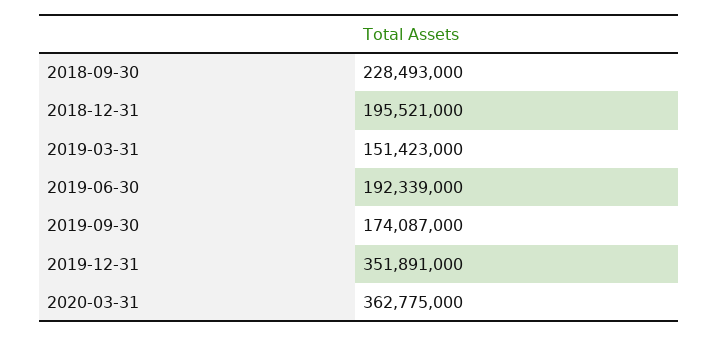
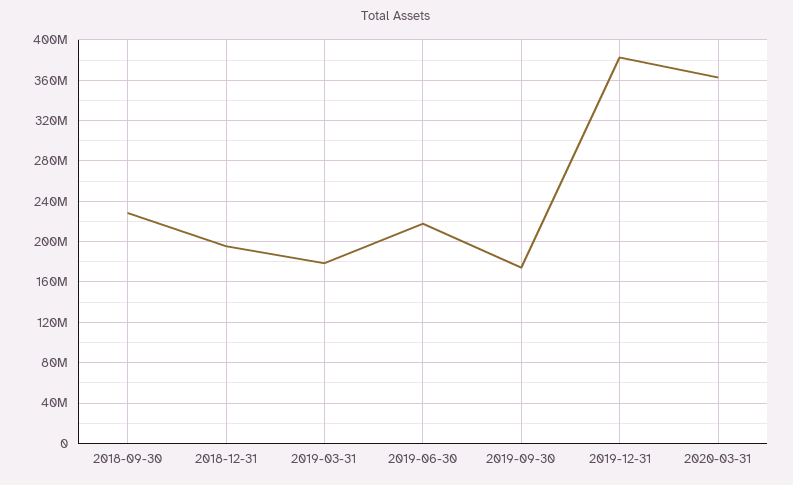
  {
    "2018-09-30": 228493000,
    "2018-12-31": 195521000,
-   "2019-03-31": 151423000,
+   "2019-03-31": 180000000,
-   "2019-06-30": 192339000,
+   "2019-06-30": 220000000,
    "2019-09-30": 174087000,
-   "2019-12-31": 351891000,
+   "2019-12-31": 380000000,
    "2020-03-31": 362775000
  }

